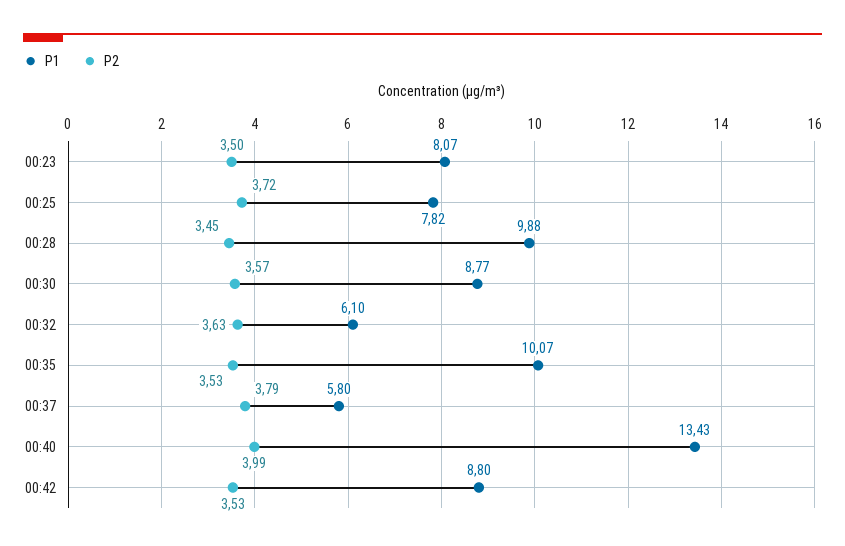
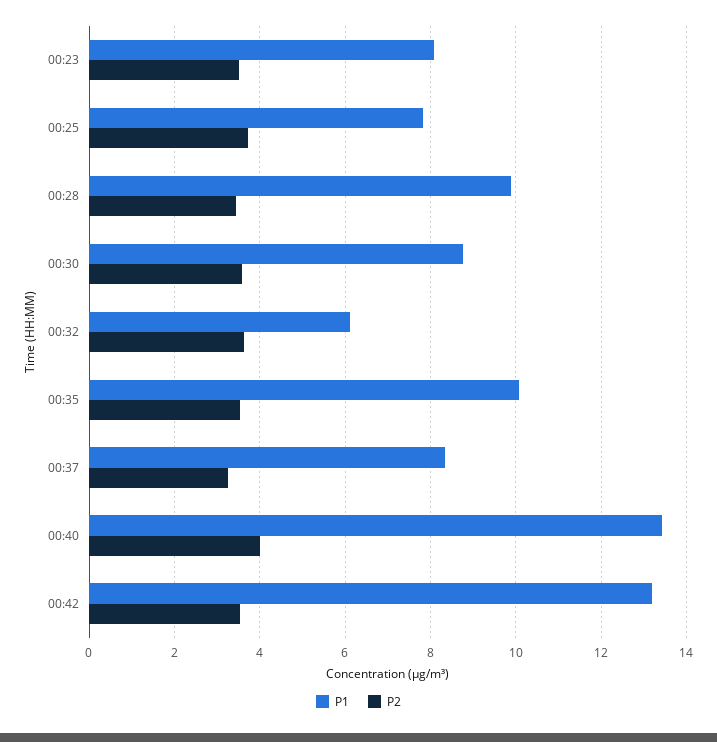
  {
    "P1": {
      "00:23": 8.07,
      "00:25": 7.82,
      "00:28": 9.88,
      "00:30": 8.77,
      "00:32": 6.1,
      "00:35": 10.07,
-     "00:37": 5.8,
+     "00:37": 8.4,
      "00:40": 13.43,
-     "00:42": 8.8
+     "00:42": 13.2
    },
    "P2": {
      "00:23": 3.5,
      "00:25": 3.72,
      "00:28": 3.45,
      "00:30": 3.57,
      "00:32": 3.63,
      "00:35": 3.53,
-     "00:37": 3.79,
+     "00:37": 3.2,
      "00:40": 3.99,
      "00:42": 3.53
    }
  }

